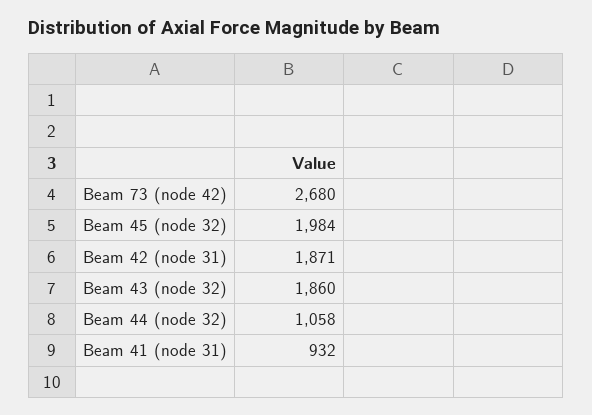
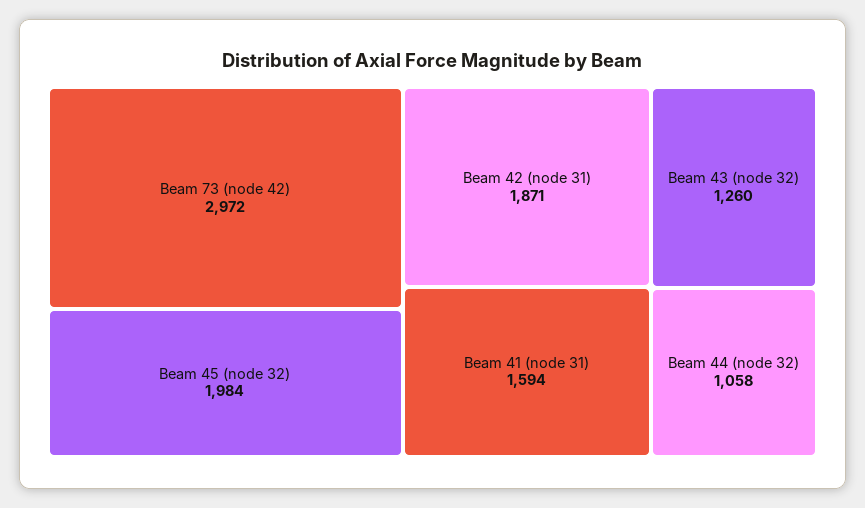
  {
-   "Beam 73 (node 42)": 2680,
+   "Beam 73 (node 42)": 2972,
    "Beam 45 (node 32)": 1984,
    "Beam 42 (node 31)": 1871,
-   "Beam 43 (node 32)": 1860,
+   "Beam 43 (node 32)": 1260,
    "Beam 44 (node 32)": 1058,
-   "Beam 41 (node 31)": 932
+   "Beam 41 (node 31)": 1594
  }

